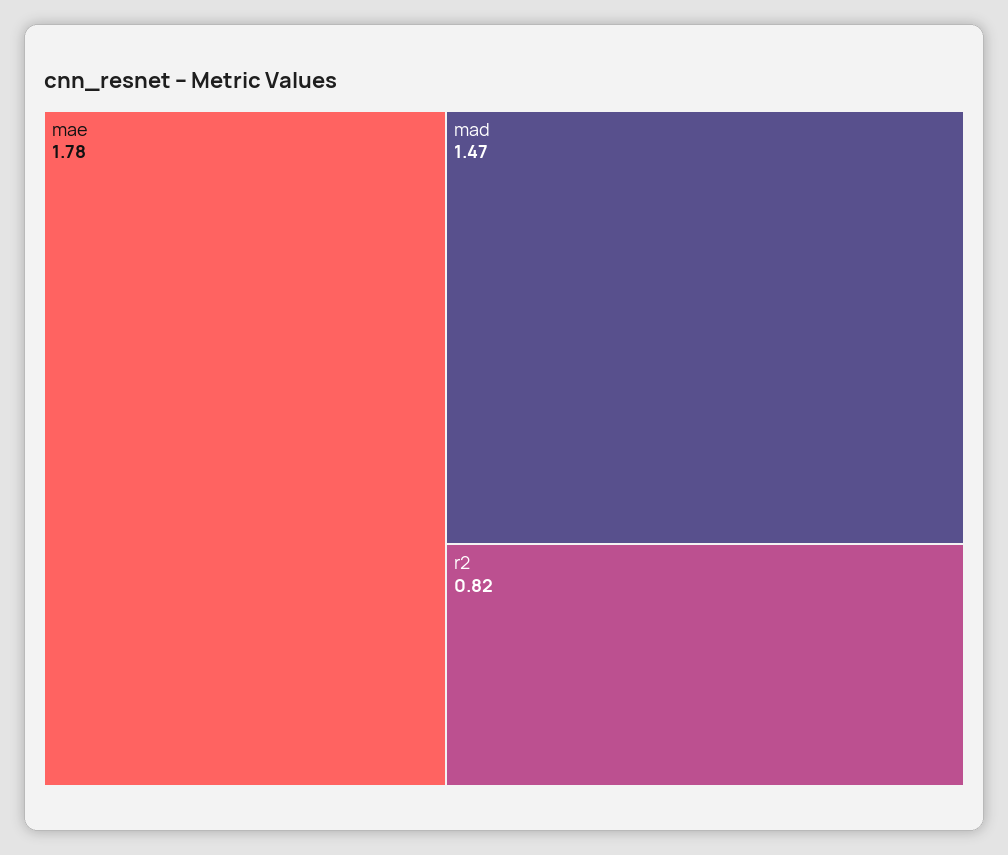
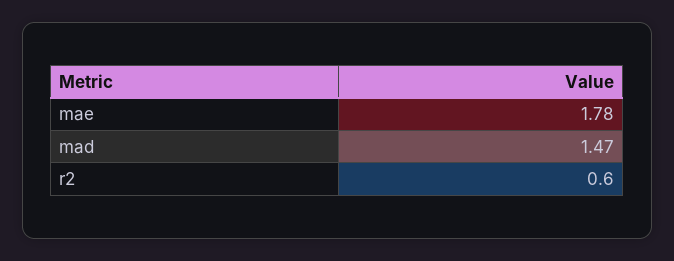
  {
    "mae": 1.78,
    "mad": 1.47,
-   "r2": 0.82
+   "r2": 0.6
  }

